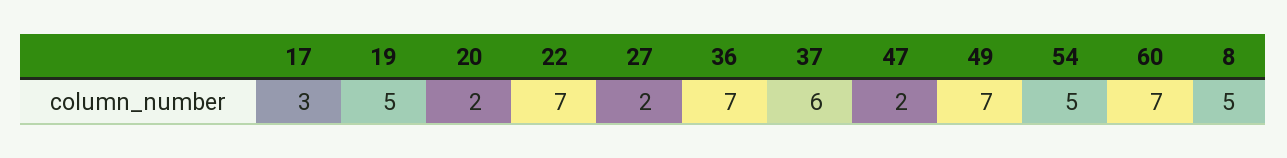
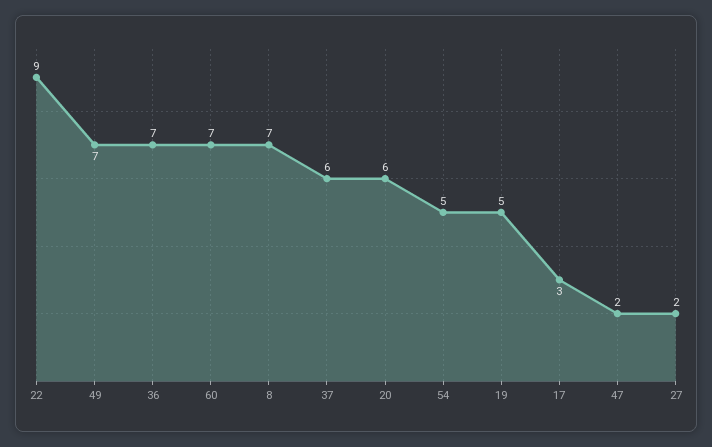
  {
    "17": 3,
    "19": 5,
-   "20": 2,
+   "20": 6,
-   "22": 7,
+   "22": 9,
    "27": 2,
    "36": 7,
    "37": 6,
    "47": 2,
    "49": 7,
    "54": 5,
    "60": 7,
-   "8": 5
+   "8": 7
  }

